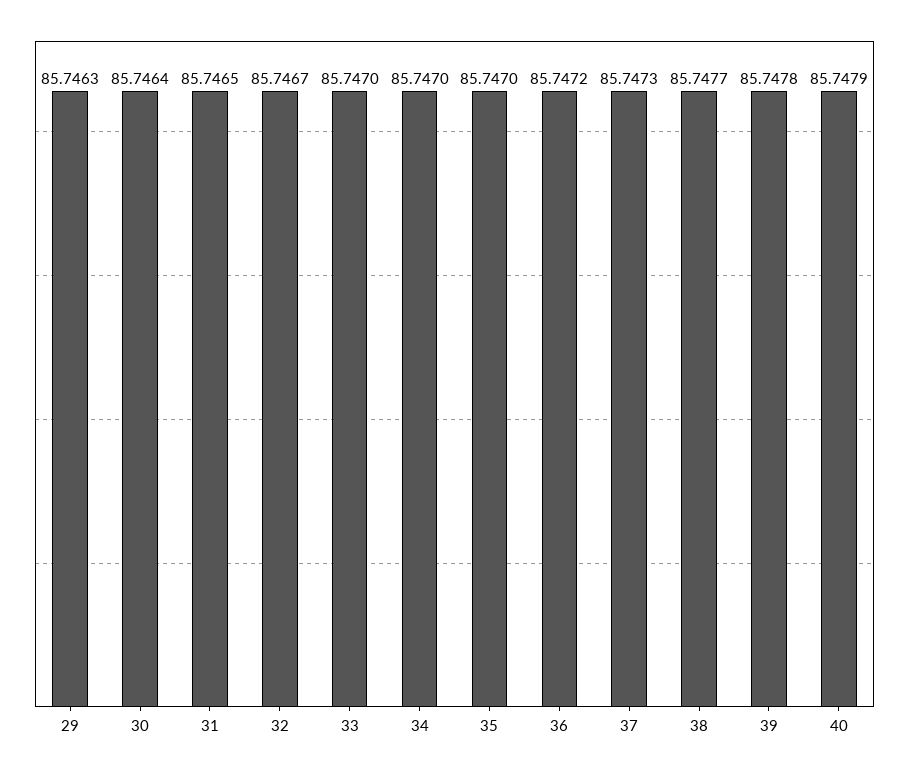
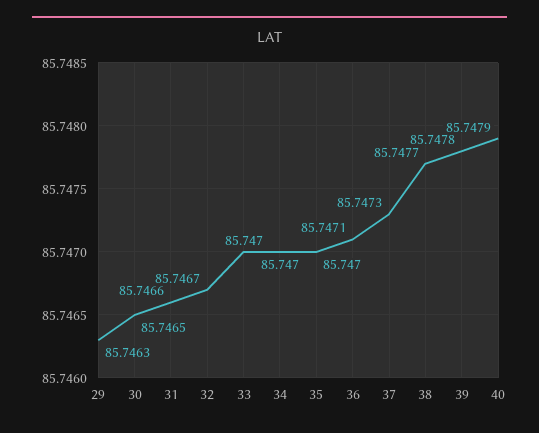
  {
    "29": 85.7463,
-   "30": 85.7464,
+   "30": 85.7465,
-   "31": 85.7465,
+   "31": 85.7466,
    "32": 85.7467,
    "33": 85.747,
    "34": 85.747,
    "35": 85.747,
-   "36": 85.7472,
+   "36": 85.7471,
    "37": 85.7473,
    "38": 85.7477,
    "39": 85.7478,
    "40": 85.7479
  }

